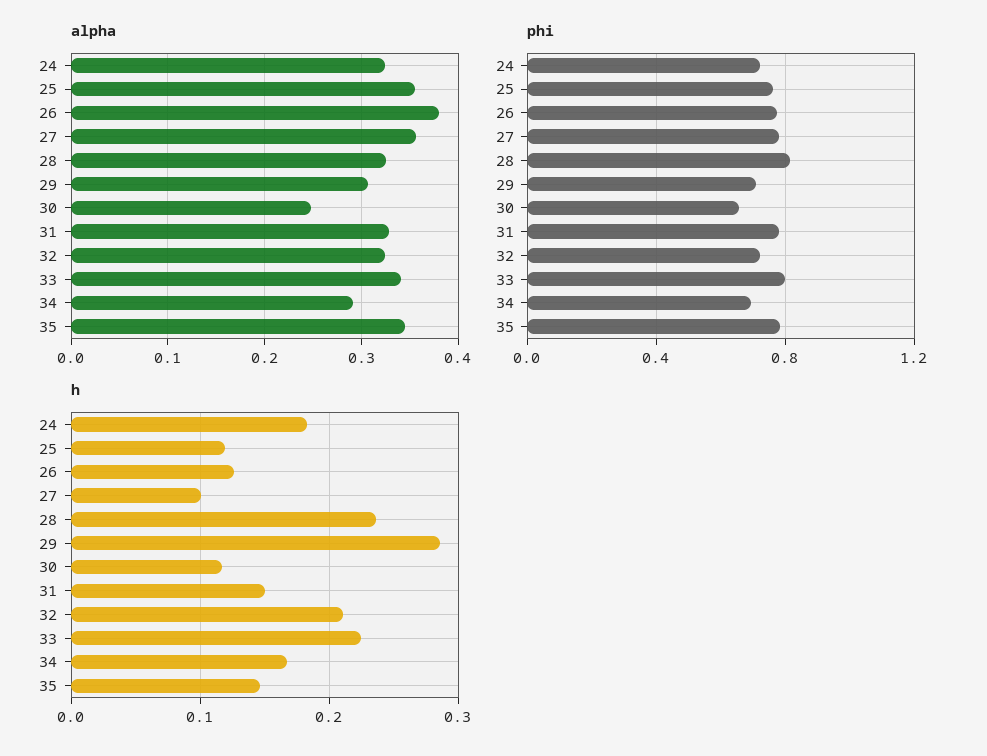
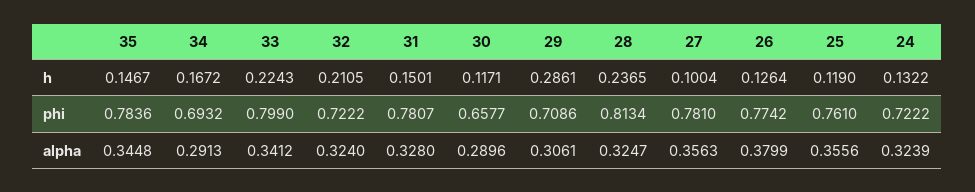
  {
    "alpha": {
      "24": 0.3239,
      "25": 0.3556,
      "26": 0.3799,
      "27": 0.3563,
      "28": 0.3247,
      "29": 0.3061,
-     "30": 0.25,
+     "30": 0.2896,
      "31": 0.328,
      "32": 0.324,
      "33": 0.3412,
      "34": 0.2913,
      "35": 0.3448
    },
    "phi": {
      "24": 0.7222,
      "25": 0.761,
      "26": 0.7742,
      "27": 0.781,
      "28": 0.8134,
      "29": 0.7086,
      "30": 0.6577,
      "31": 0.7807,
      "32": 0.7222,
      "33": 0.799,
      "34": 0.6932,
      "35": 0.7836
    },
    "h": {
-     "24": 0.18,
+     "24": 0.1322,
      "25": 0.119,
      "26": 0.1264,
      "27": 0.1004,
      "28": 0.2365,
      "29": 0.2861,
      "30": 0.1171,
      "31": 0.1501,
      "32": 0.2105,
      "33": 0.2243,
      "34": 0.1672,
      "35": 0.1467
    }
  }

